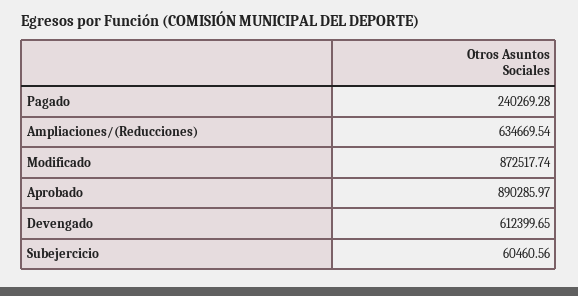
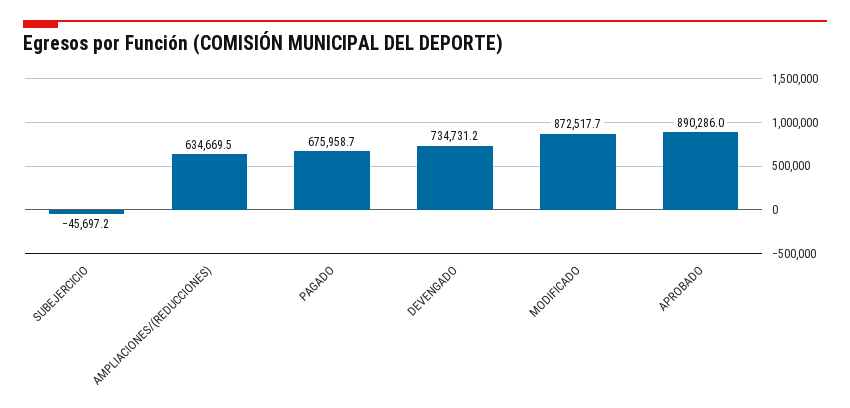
  {
-   "Pagado": 240269.28,
+   "Pagado": 675958.7,
    "Ampliaciones/(Reducciones)": 634669.54,
    "Modificado": 872517.74,
    "Aprobado": 890285.97,
-   "Devengado": 612399.65,
+   "Devengado": 734731.2,
-   "Subejercicio": 60460.56
+   "Subejercicio": -45697.2
  }

